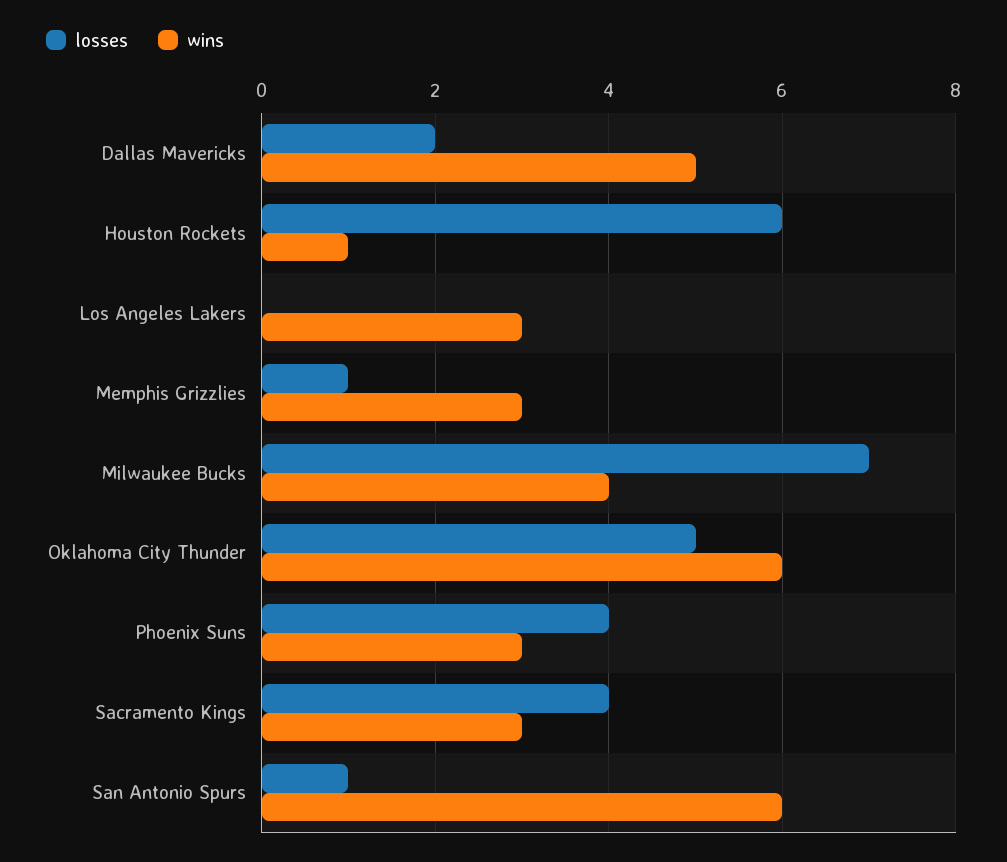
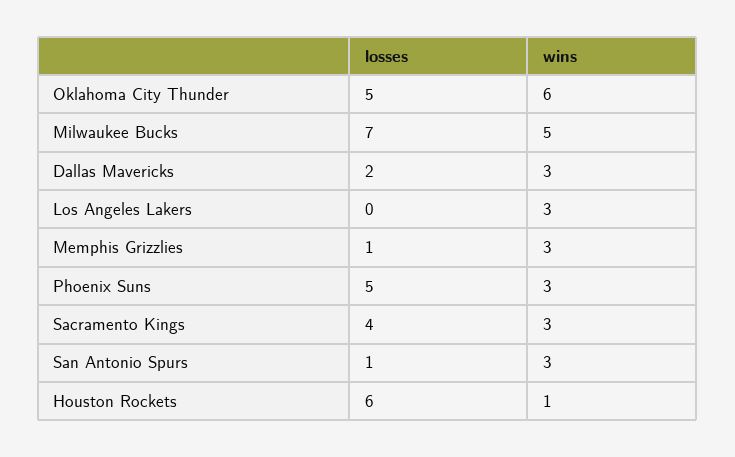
  {
    "losses": {
      "Dallas Mavericks": 2,
      "Houston Rockets": 6,
      "Los Angeles Lakers": 0,
      "Memphis Grizzlies": 1,
      "Milwaukee Bucks": 7,
      "Oklahoma City Thunder": 5,
-     "Phoenix Suns": 4,
+     "Phoenix Suns": 5,
      "Sacramento Kings": 4,
      "San Antonio Spurs": 1
    },
    "wins": {
-     "Dallas Mavericks": 5,
+     "Dallas Mavericks": 3,
      "Houston Rockets": 1,
      "Los Angeles Lakers": 3,
      "Memphis Grizzlies": 3,
-     "Milwaukee Bucks": 4,
+     "Milwaukee Bucks": 5,
      "Oklahoma City Thunder": 6,
      "Phoenix Suns": 3,
      "Sacramento Kings": 3,
-     "San Antonio Spurs": 6
+     "San Antonio Spurs": 3
    }
  }

